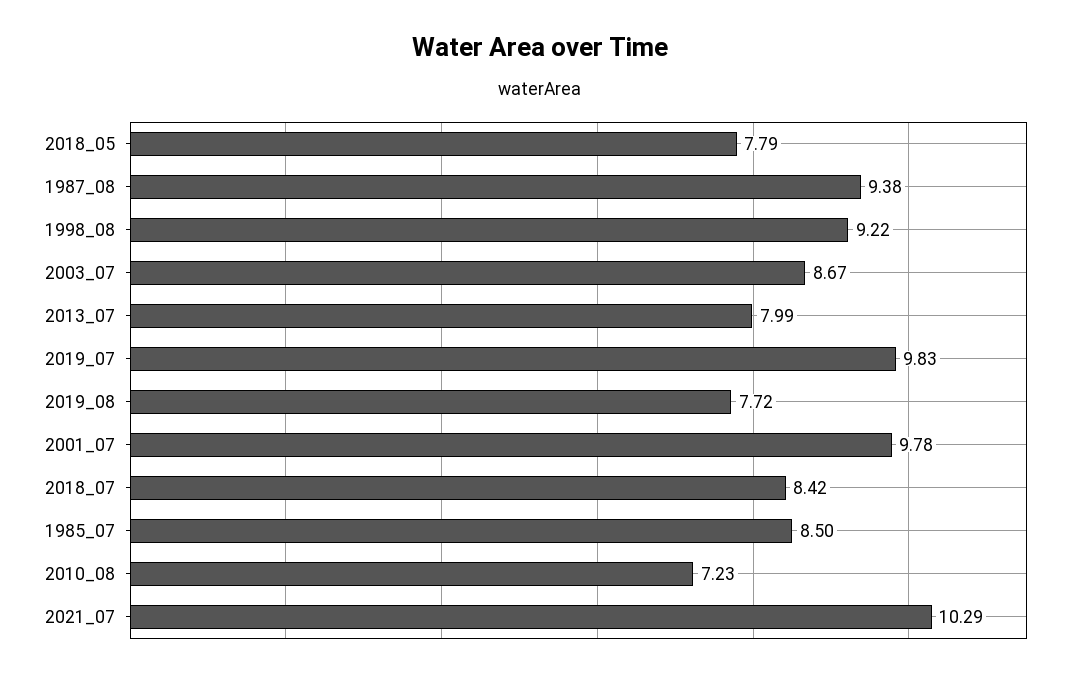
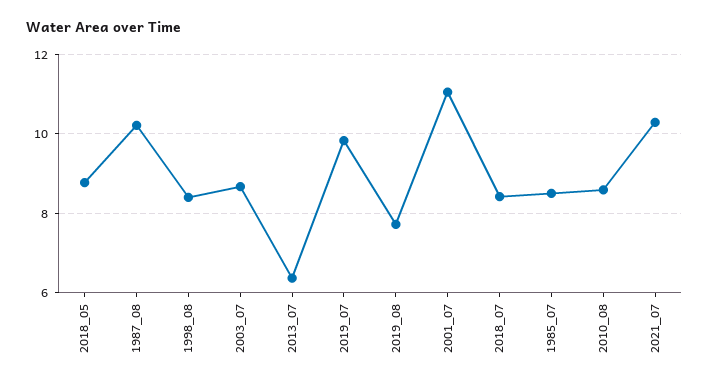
  {
-   "2018_05": 7.79,
+   "2018_05": 8.8,
-   "1987_08": 9.38,
+   "1987_08": 10.2,
-   "1998_08": 9.22,
+   "1998_08": 8.4,
    "2003_07": 8.67,
-   "2013_07": 7.99,
+   "2013_07": 6.4,
    "2019_07": 9.83,
    "2019_08": 7.72,
-   "2001_07": 9.78,
+   "2001_07": 11,
    "2018_07": 8.42,
    "1985_07": 8.5,
-   "2010_08": 7.23,
+   "2010_08": 8.6,
    "2021_07": 10.29
  }

